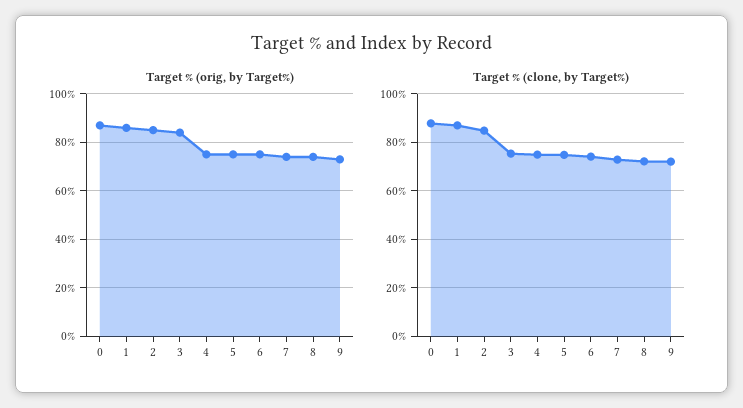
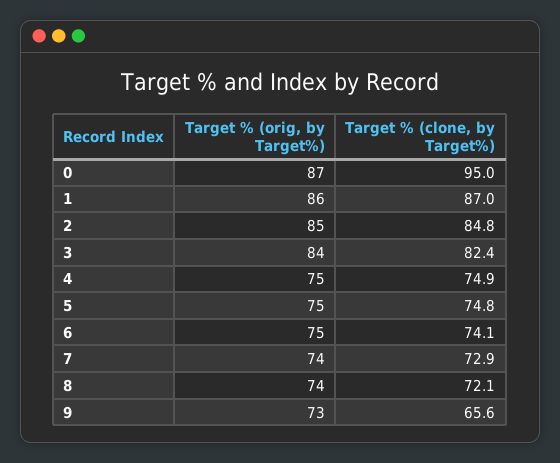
  {
    "Target % (orig, by Target%)": {
      "0": 87,
      "1": 86,
      "2": 85,
      "3": 84,
      "4": 75,
      "5": 75,
      "6": 75,
      "7": 74,
      "8": 74,
      "9": 73
    },
    "Target % (clone, by Target%)": {
-     "0": 87.5,
+     "0": 95,
      "1": 87,
      "2": 84.8,
-     "3": 75,
+     "3": 82.4,
      "4": 74.9,
      "5": 74.8,
      "6": 74.1,
      "7": 72.9,
      "8": 72.1,
-     "9": 72.5
+     "9": 65.6
    }
  }

